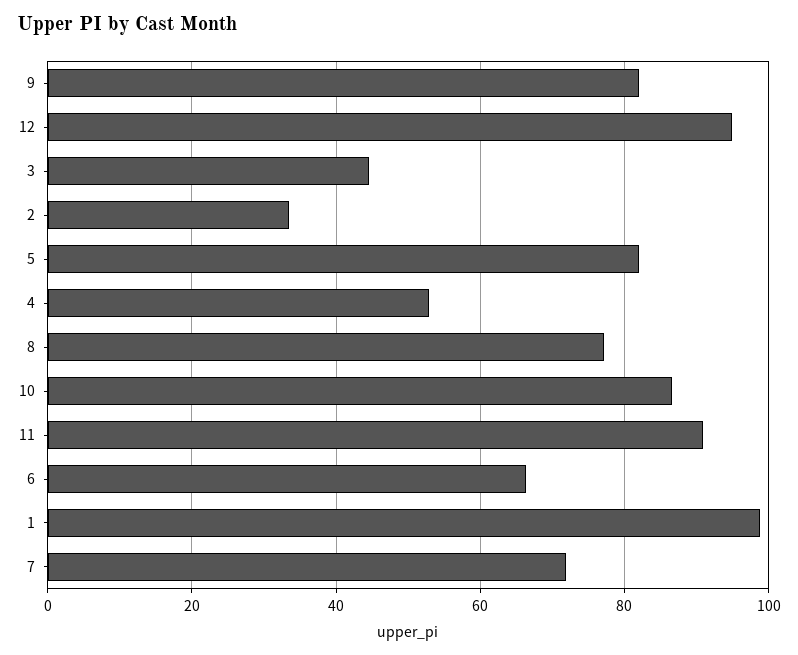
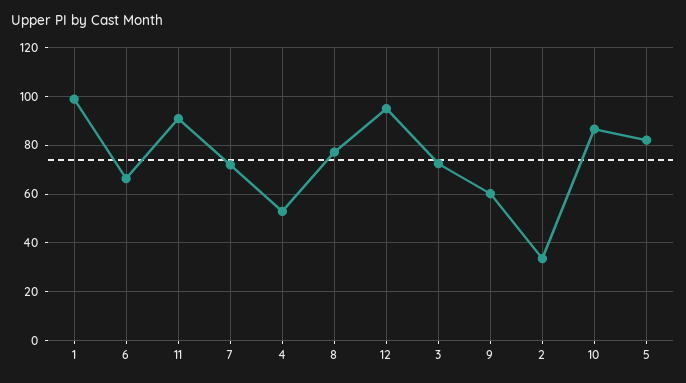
  {
-   "9": 82,
+   "9": 60,
    "12": 94,
-   "3": 44,
+   "3": 72.5,
    "2": 34,
    "5": 82,
    "4": 52,
    "8": 78,
    "10": 86,
    "11": 90,
    "6": 66,
    "1": 98,
    "7": 72
  }

